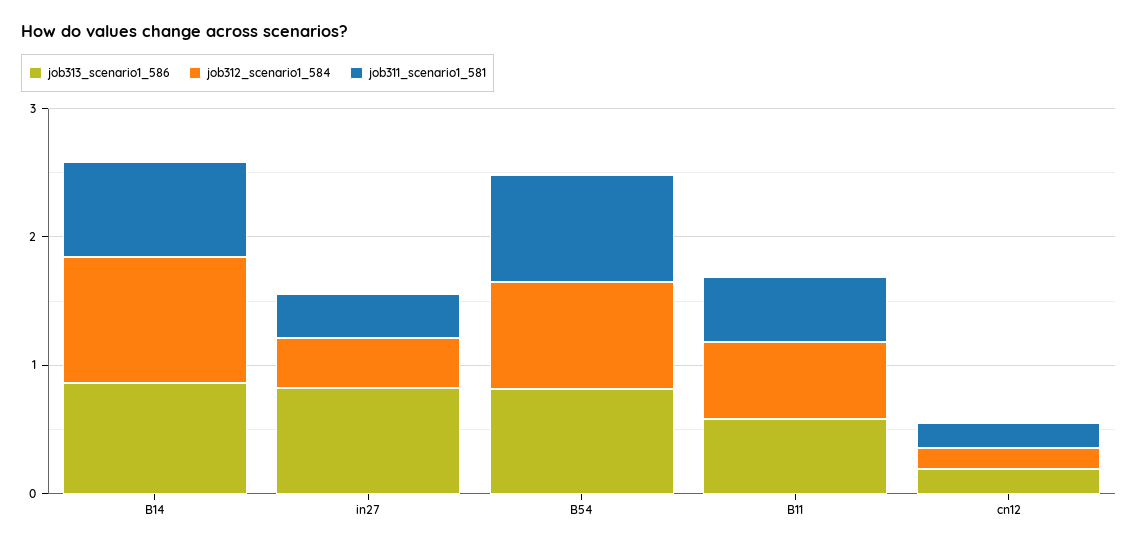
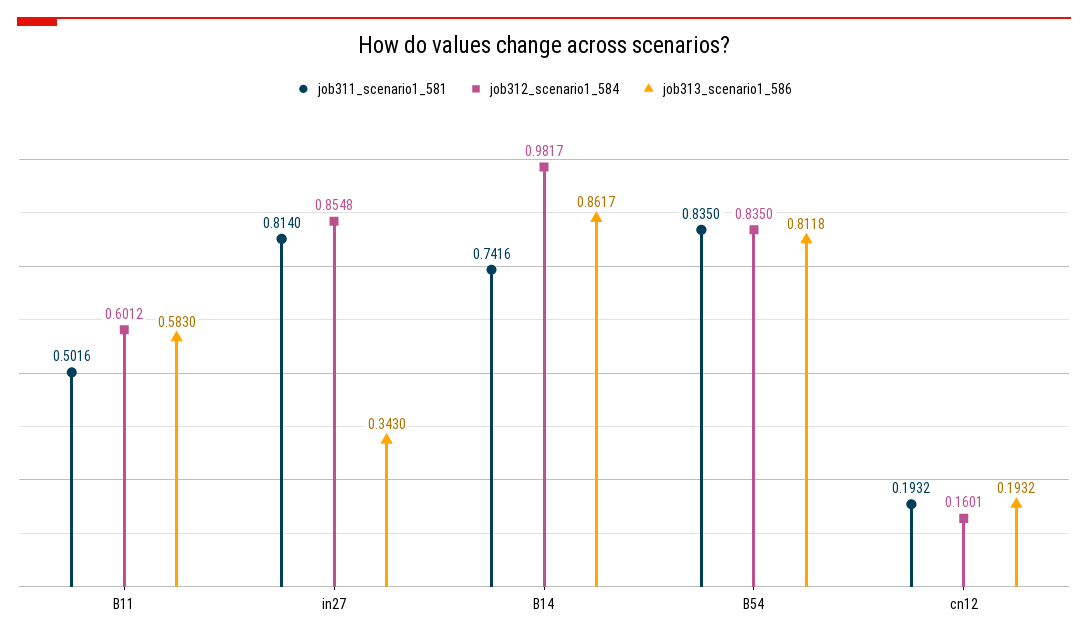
  {
    "job313_scenario1_586": {
      "B14": 0.8617,
-     "in27": 0.8,
+     "in27": 0.343,
      "B54": 0.8118,
      "B11": 0.583,
      "cn12": 0.1932
    },
    "job312_scenario1_584": {
      "B14": 0.9817,
-     "in27": 0.4,
+     "in27": 0.8548,
      "B54": 0.835,
      "B11": 0.6012,
      "cn12": 0.1601
    },
    "job311_scenario1_581": {
      "B14": 0.7416,
-     "in27": 0.4,
+     "in27": 0.814,
      "B54": 0.835,
      "B11": 0.5016,
      "cn12": 0.1932
    }
  }

